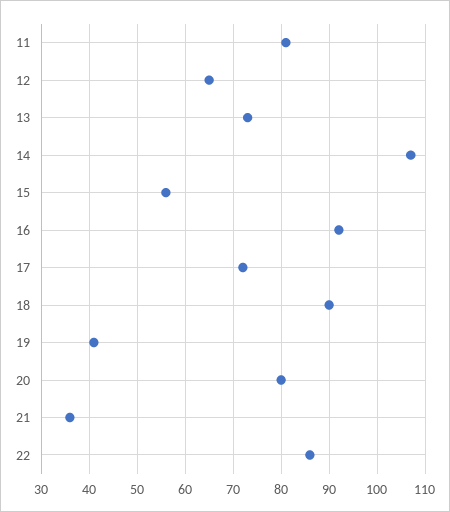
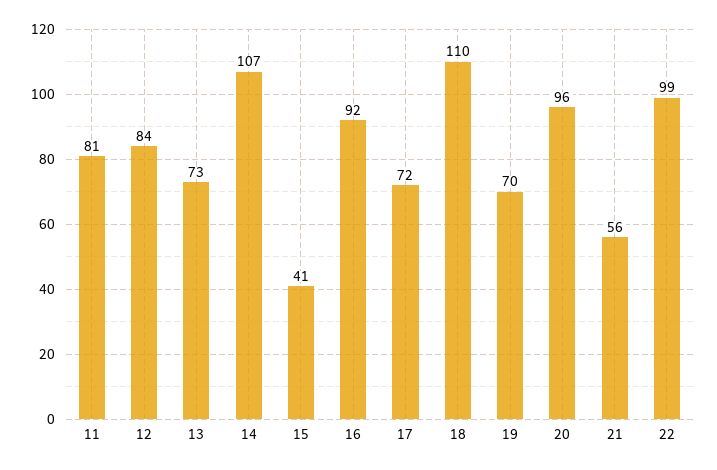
  {
    "11": 81,
-   "12": 65,
+   "12": 84,
    "13": 73,
    "14": 107,
-   "15": 55,
+   "15": 41,
    "16": 92,
    "17": 72,
-   "18": 90,
+   "18": 110,
-   "19": 40,
+   "19": 70,
-   "20": 80,
+   "20": 96,
-   "21": 35,
+   "21": 56,
-   "22": 85
+   "22": 99
  }

